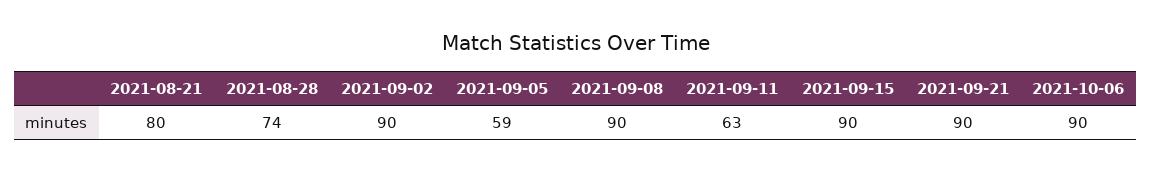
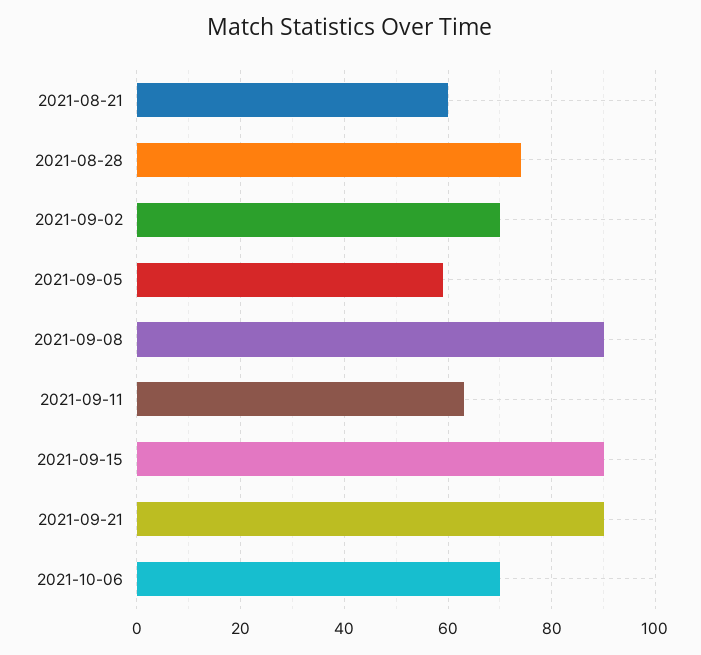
  {
-   "2021-08-21": 80,
+   "2021-08-21": 60,
    "2021-08-28": 74,
-   "2021-09-02": 90,
+   "2021-09-02": 70,
    "2021-09-05": 59,
    "2021-09-08": 90,
    "2021-09-11": 63,
    "2021-09-15": 90,
    "2021-09-21": 90,
-   "2021-10-06": 90
+   "2021-10-06": 70
  }

